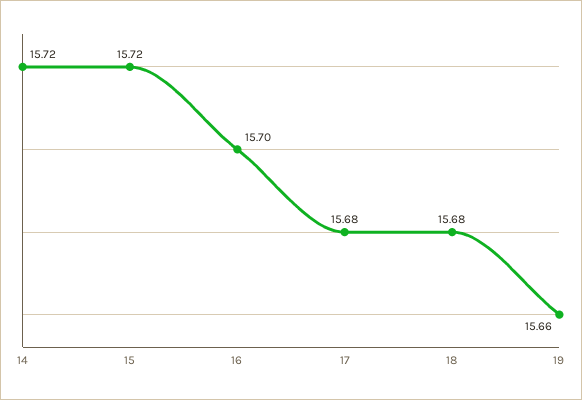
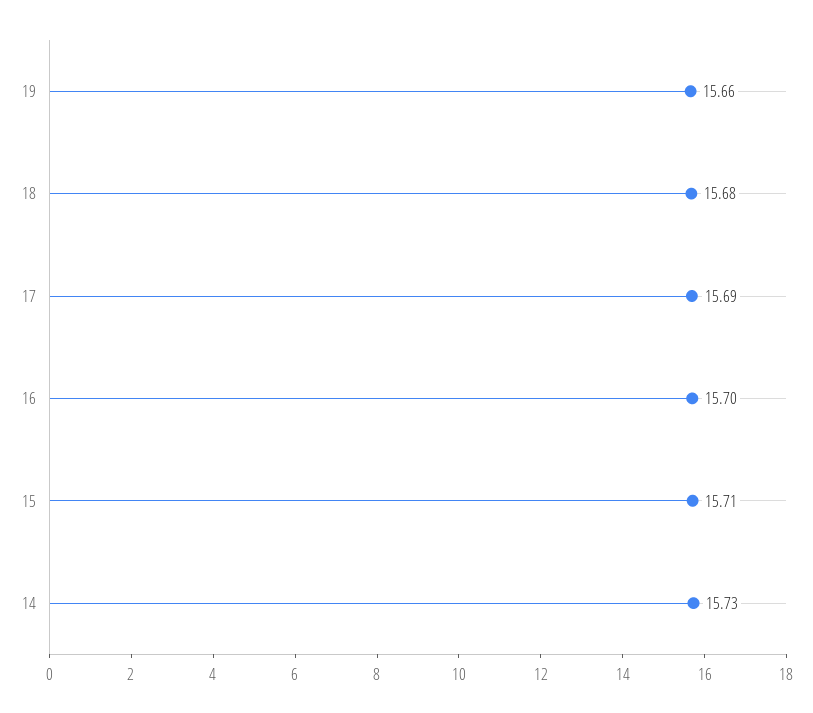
  {
-   "14": 15.72,
+   "14": 15.73,
-   "15": 15.72,
+   "15": 15.71,
    "16": 15.7,
-   "17": 15.68,
+   "17": 15.69,
    "18": 15.68,
    "19": 15.66
  }

